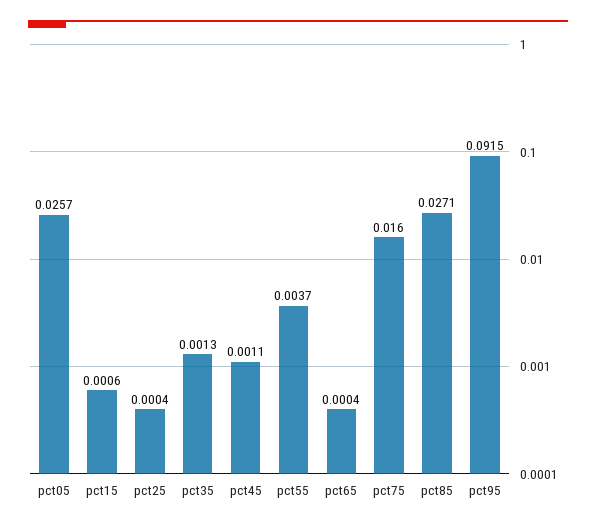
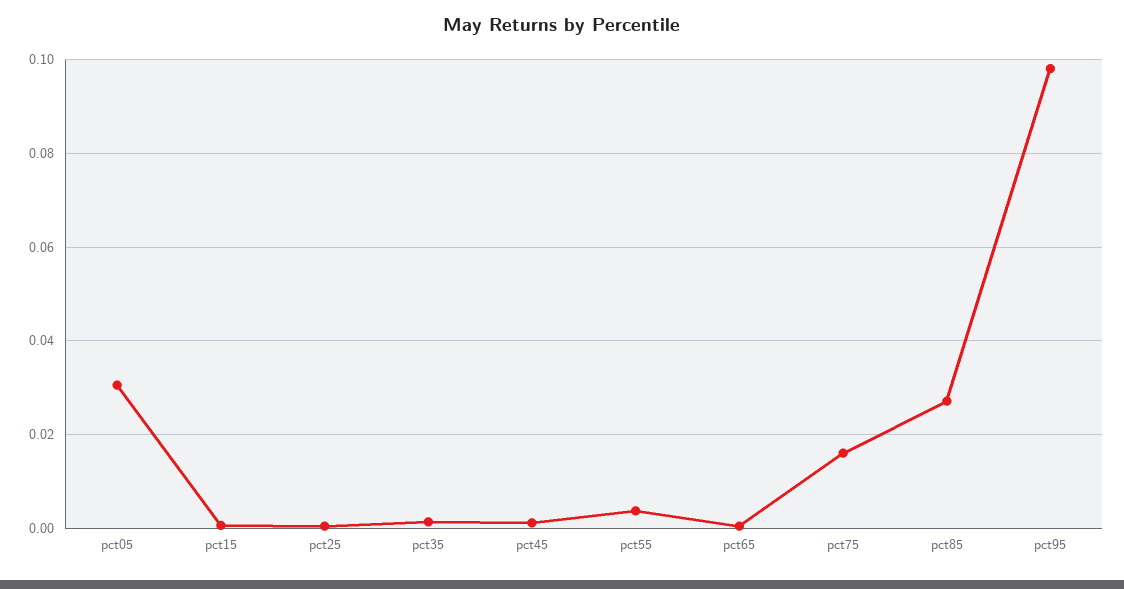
  {
-   "pct05": 0.0257,
+   "pct05": 0.03,
    "pct15": 0.0006,
    "pct25": 0.0004,
    "pct35": 0.0013,
    "pct45": 0.0011,
    "pct55": 0.0037,
    "pct65": 0.0004,
    "pct75": 0.016,
    "pct85": 0.0271,
-   "pct95": 0.0915
+   "pct95": 0.098
  }

